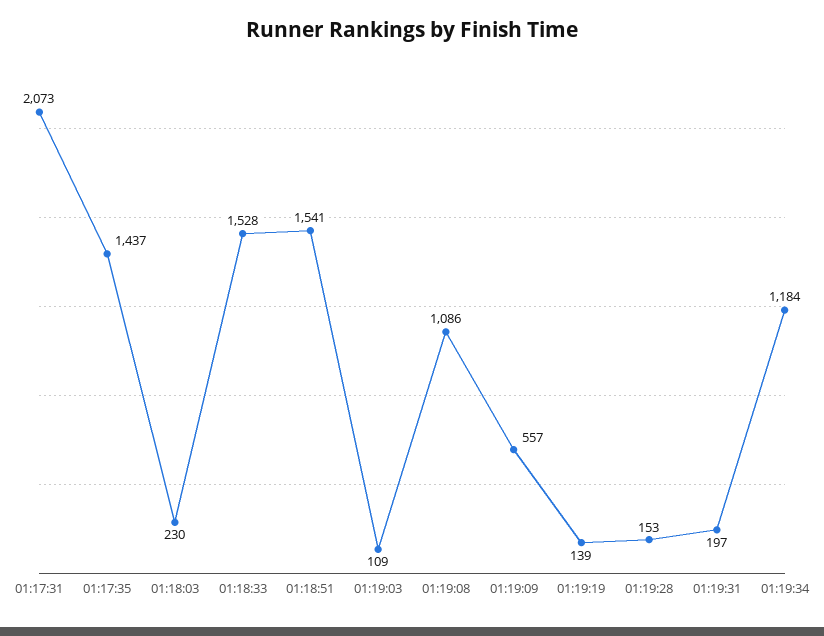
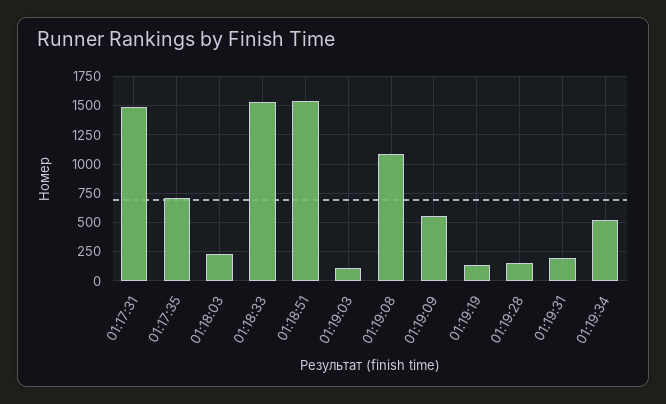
  {
-   "01:17:31": 2073,
+   "01:17:31": 1500,
-   "01:17:35": 1437,
+   "01:17:35": 750,
    "01:18:03": 230,
    "01:18:33": 1528,
    "01:18:51": 1541,
    "01:19:03": 109,
    "01:19:08": 1086,
    "01:19:09": 557,
    "01:19:19": 139,
    "01:19:28": 153,
    "01:19:31": 197,
-   "01:19:34": 1184
+   "01:19:34": 500
  }

